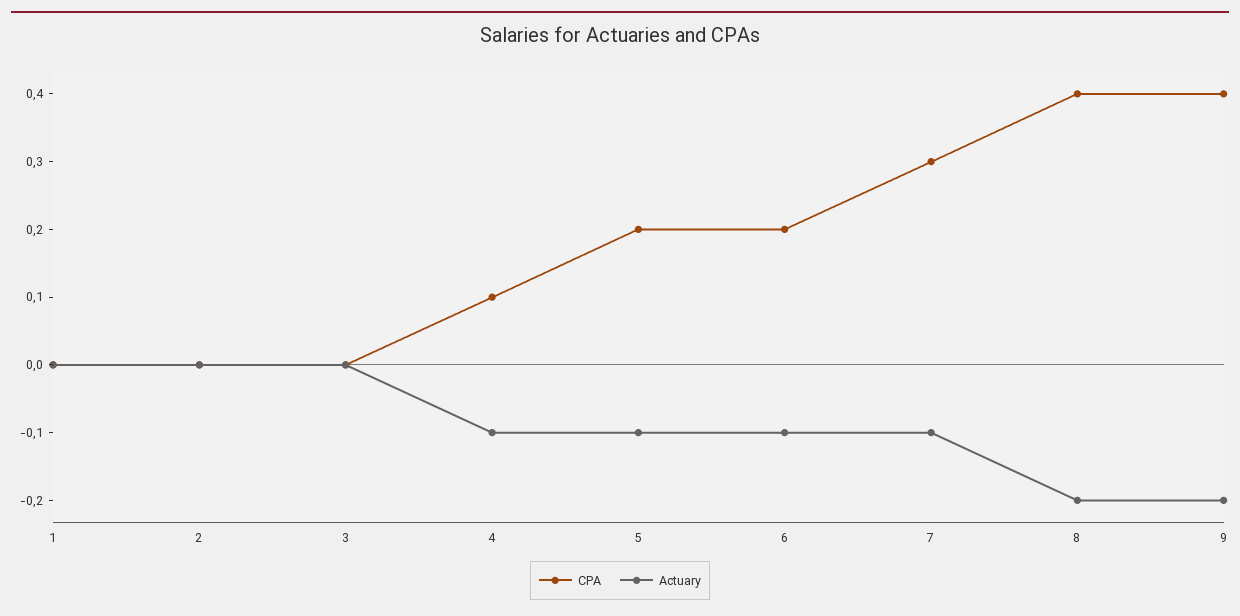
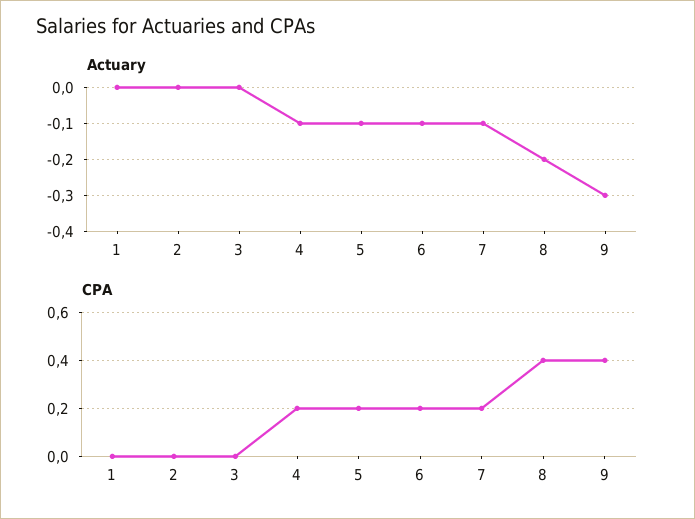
  {
    "CPA": {
      "1": 0,
      "2": 0,
      "3": 0,
-     "4": 0.1,
+     "4": 0.2,
      "5": 0.2,
      "6": 0.2,
-     "7": 0.3,
+     "7": 0.2,
      "8": 0.4,
      "9": 0.4
    },
    "Actuary": {
      "1": 0,
      "2": 0,
      "3": 0,
      "4": -0.1,
      "5": -0.1,
      "6": -0.1,
      "7": -0.1,
      "8": -0.2,
-     "9": -0.2
+     "9": -0.3
    }
  }

